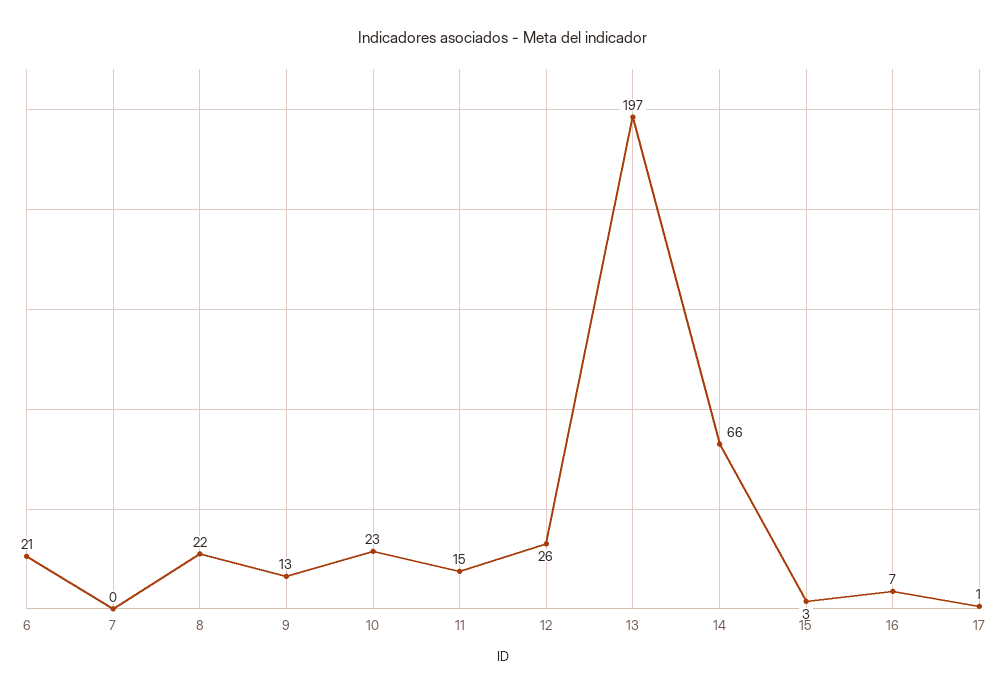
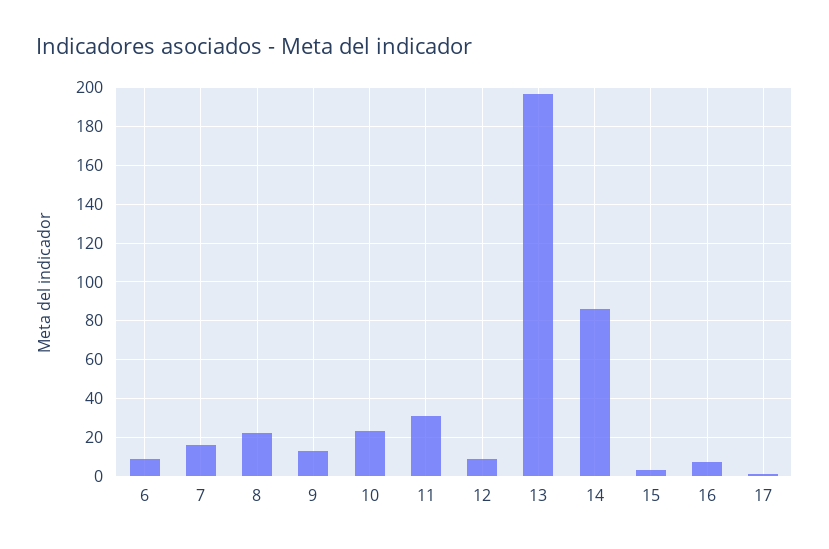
  {
-   "6": 21,
+   "6": 10,
-   "7": 0,
+   "7": 15,
    "8": 22,
    "9": 13,
    "10": 23,
-   "11": 15,
+   "11": 30,
-   "12": 26,
+   "12": 10,
    "13": 197,
-   "14": 66,
+   "14": 85,
    "15": 3,
    "16": 7,
    "17": 1
  }

